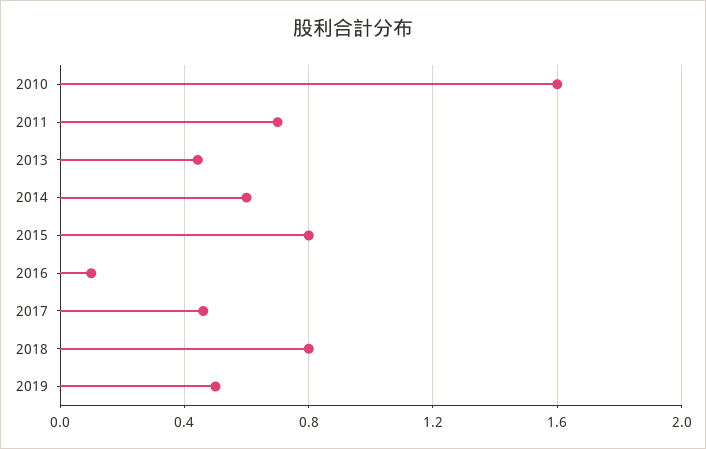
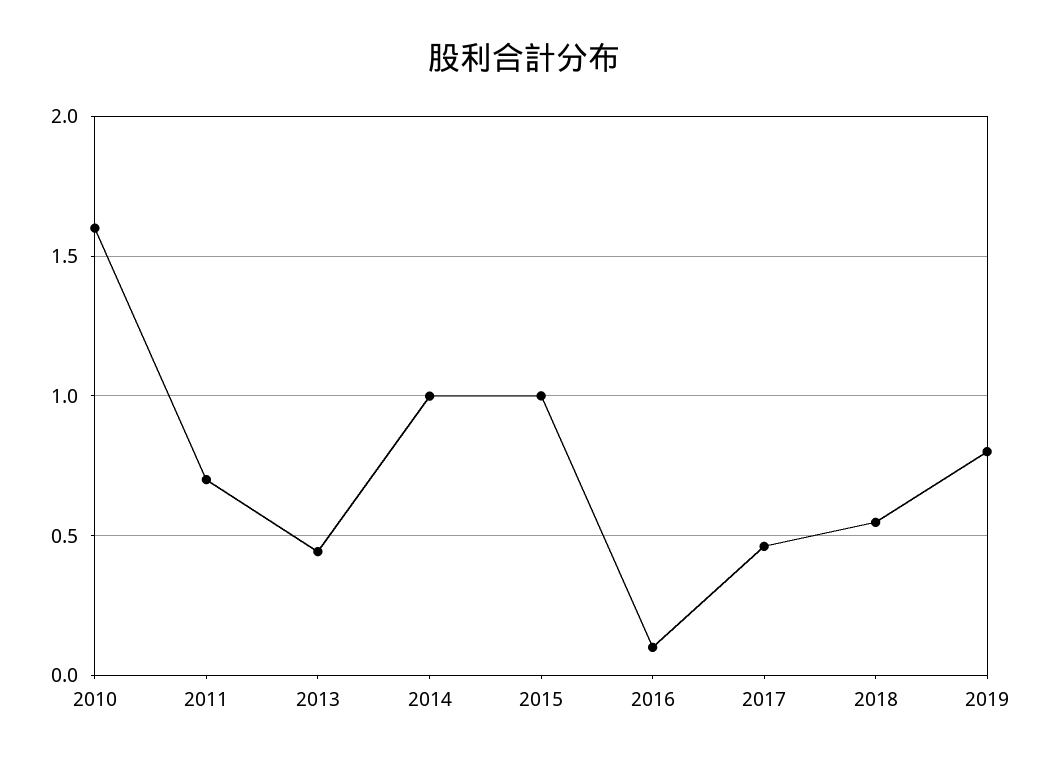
  {
    "2010": 1.6,
    "2011": 0.7,
    "2013": 0.45,
-   "2014": 0.6,
+   "2014": 1,
-   "2015": 0.8,
+   "2015": 1,
    "2016": 0.1,
    "2017": 0.45,
-   "2018": 0.8,
+   "2018": 0.55,
-   "2019": 0.5
+   "2019": 0.8
  }

